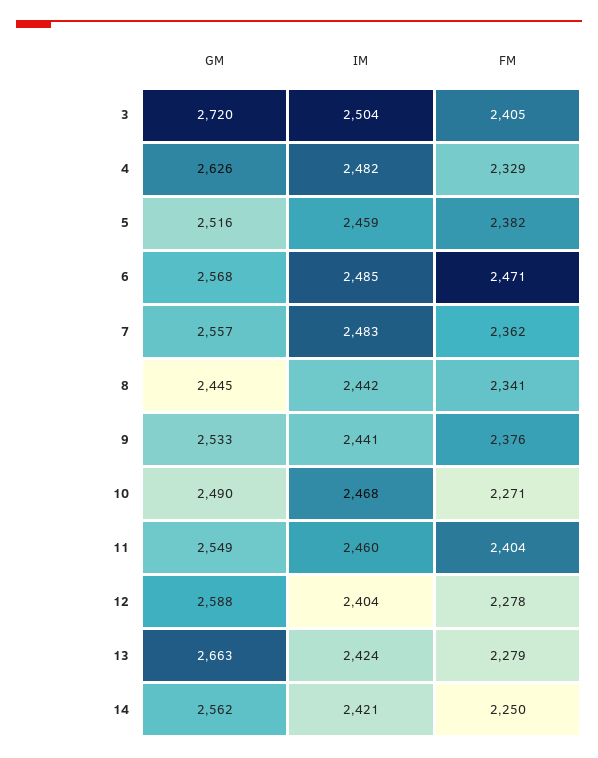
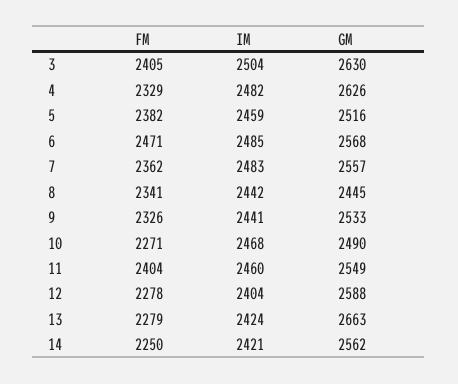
  {
    "GM": {
-     "3": 2720,
+     "3": 2630,
      "4": 2626,
      "5": 2516,
      "6": 2568,
      "7": 2557,
      "8": 2445,
      "9": 2533,
      "10": 2490,
      "11": 2549,
      "12": 2588,
      "13": 2663,
      "14": 2562
    },
    "IM": {
      "3": 2504,
      "4": 2482,
      "5": 2459,
      "6": 2485,
      "7": 2483,
      "8": 2442,
      "9": 2441,
      "10": 2468,
      "11": 2460,
      "12": 2404,
      "13": 2424,
      "14": 2421
    },
    "FM": {
      "3": 2405,
      "4": 2329,
      "5": 2382,
      "6": 2471,
      "7": 2362,
      "8": 2341,
-     "9": 2376,
+     "9": 2326,
      "10": 2271,
      "11": 2404,
      "12": 2278,
      "13": 2279,
      "14": 2250
    }
  }

